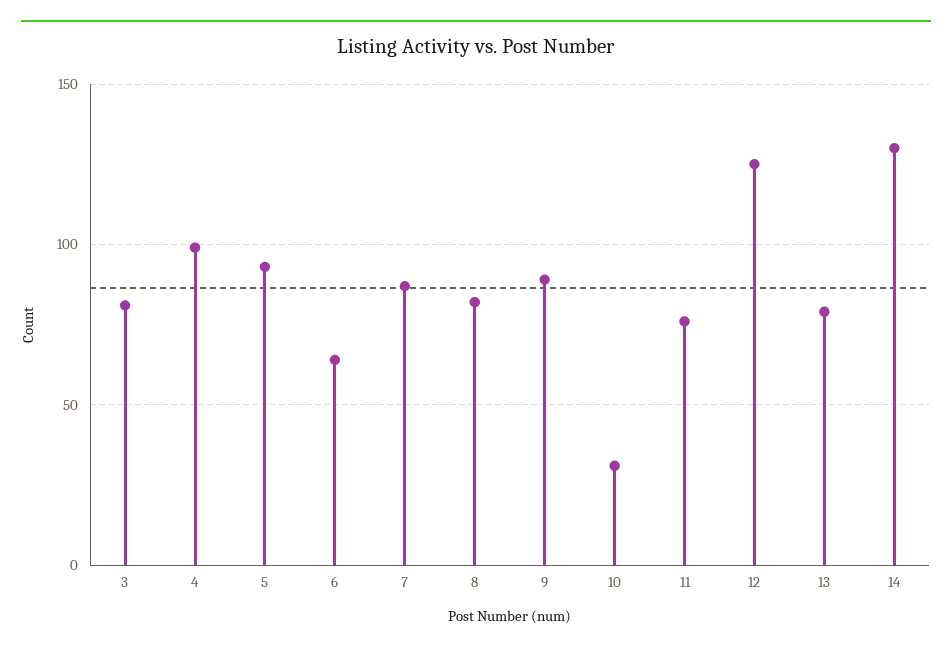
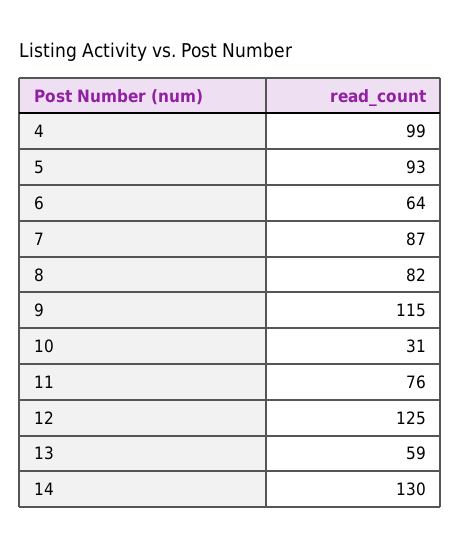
  {
-   "3": 80,
    "4": 99,
    "5": 93,
    "6": 64,
    "7": 87,
    "8": 82,
-   "9": 90,
+   "9": 115,
    "10": 31,
    "11": 76,
    "12": 125,
-   "13": 80,
+   "13": 59,
    "14": 130
  }

